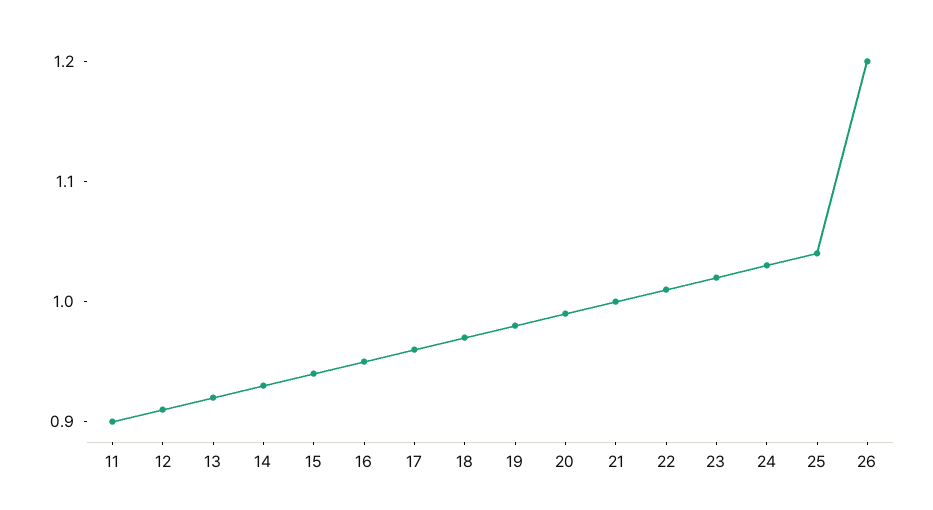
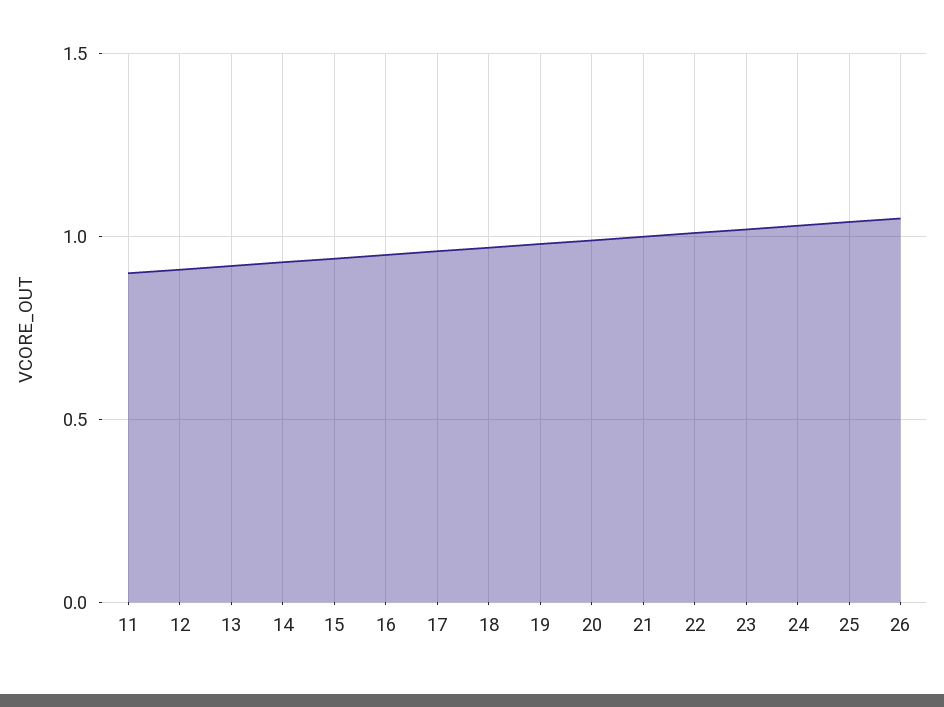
  {
    "11": 0.9,
    "12": 0.91,
    "13": 0.92,
    "14": 0.93,
    "15": 0.94,
    "16": 0.95,
    "17": 0.96,
    "18": 0.97,
    "19": 0.98,
    "20": 0.99,
    "21": 1,
    "22": 1.01,
    "23": 1.02,
    "24": 1.03,
    "25": 1.04,
-   "26": 1.2
+   "26": 1.05
  }

